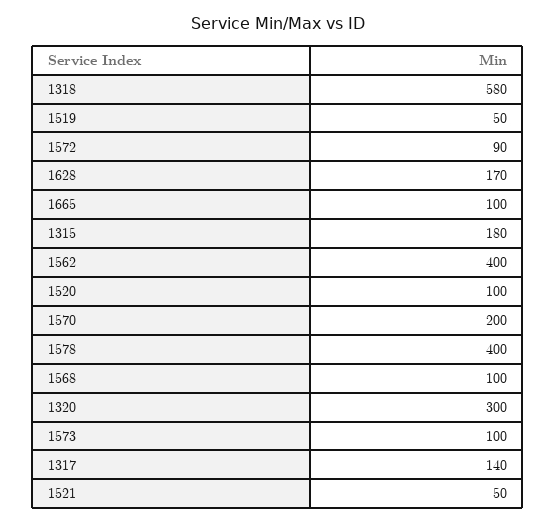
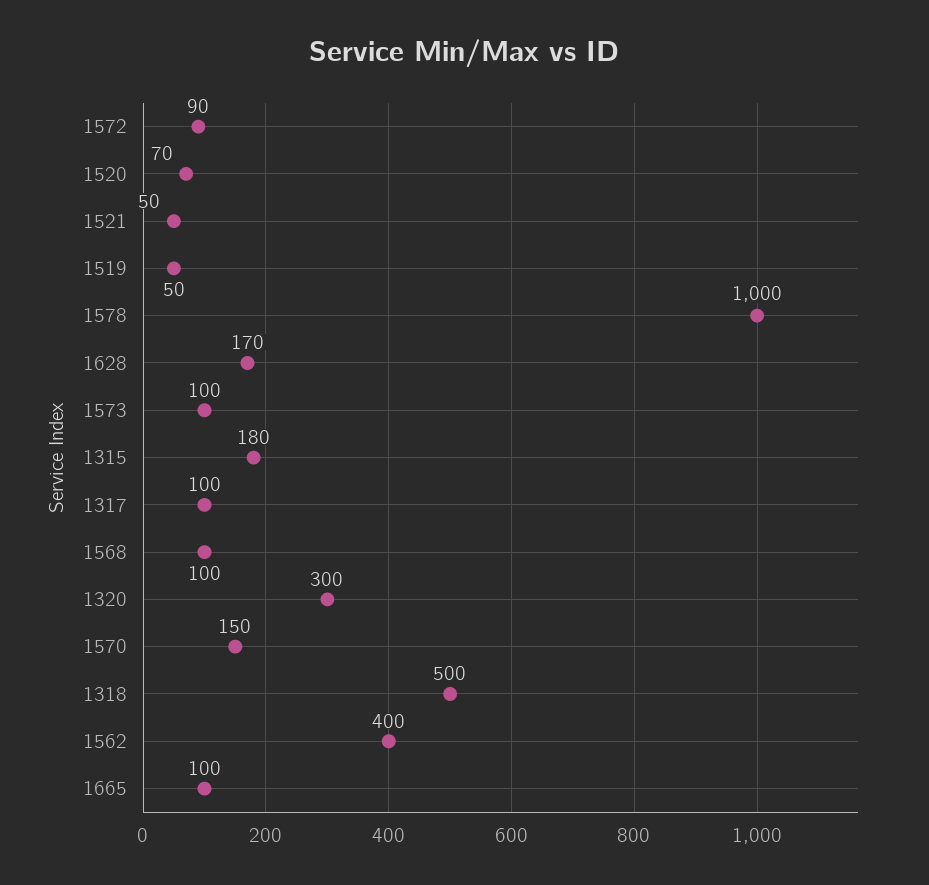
  {
-   "1318": 580,
+   "1318": 500,
    "1519": 50,
    "1572": 90,
    "1628": 170,
    "1665": 100,
    "1315": 180,
    "1562": 400,
-   "1520": 100,
+   "1520": 70,
-   "1570": 200,
+   "1570": 150,
-   "1578": 400,
+   "1578": 1000,
    "1568": 100,
    "1320": 300,
    "1573": 100,
-   "1317": 140,
+   "1317": 100,
    "1521": 50
  }

